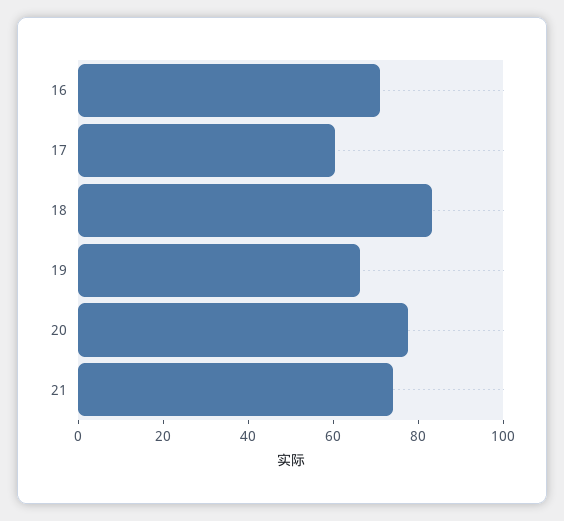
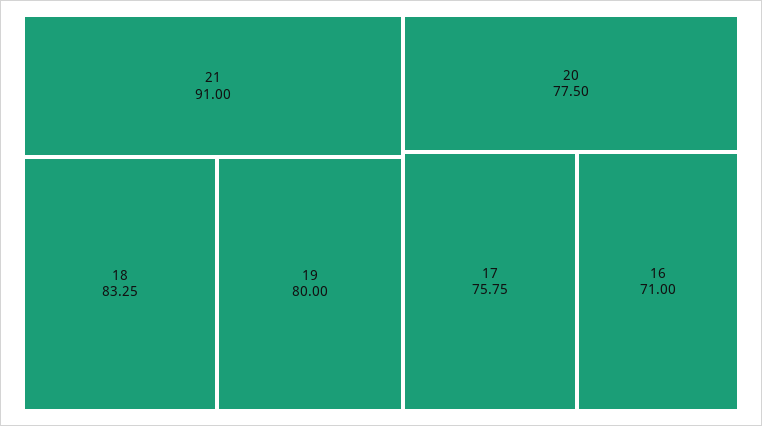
  {
    "16": 71,
-   "17": 60,
+   "17": 75.75,
    "18": 83.25,
-   "19": 65,
+   "19": 80,
    "20": 77.5,
-   "21": 75
+   "21": 91
  }

